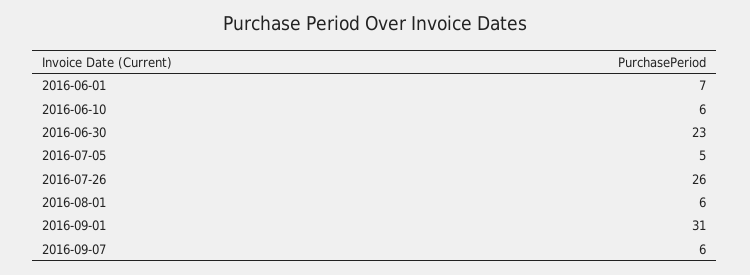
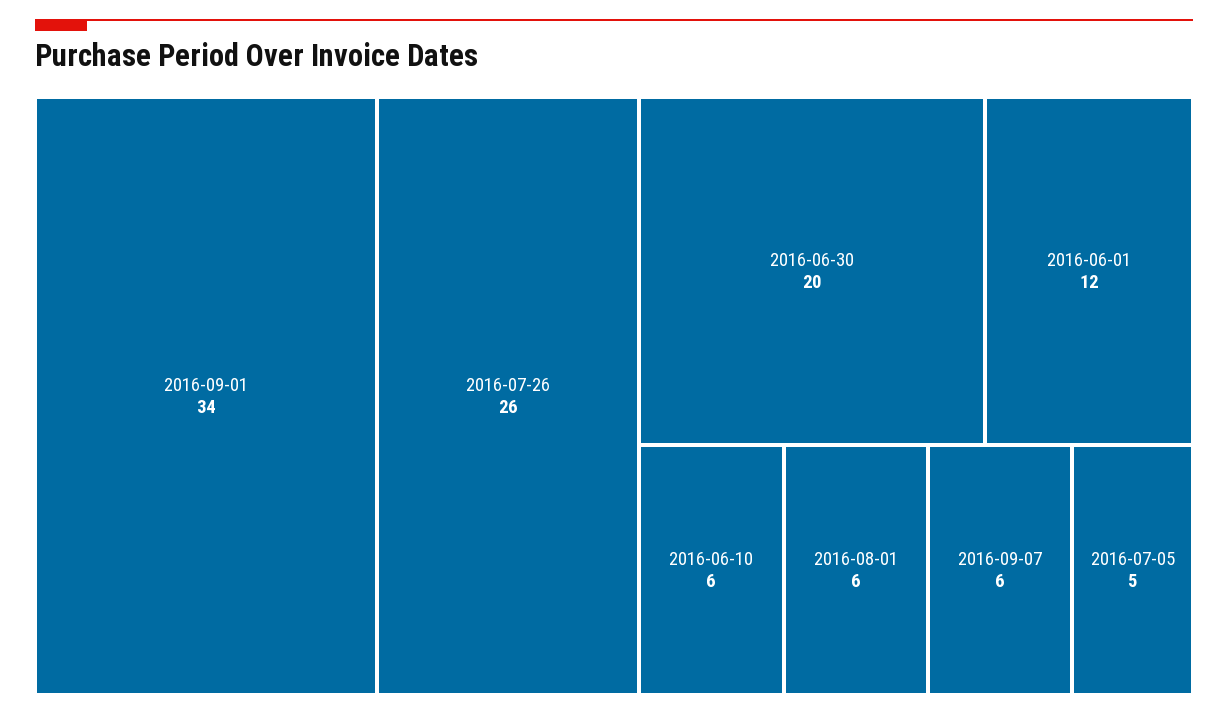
  {
-   "2016-06-01": 7,
+   "2016-06-01": 12,
    "2016-06-10": 6,
-   "2016-06-30": 23,
+   "2016-06-30": 20,
    "2016-07-05": 5,
    "2016-07-26": 26,
    "2016-08-01": 6,
-   "2016-09-01": 31,
+   "2016-09-01": 34,
    "2016-09-07": 6
  }

